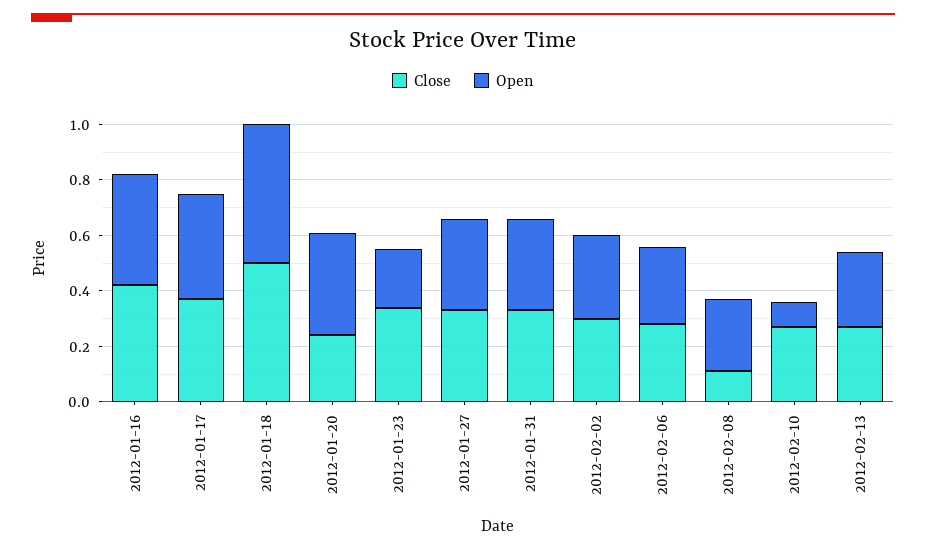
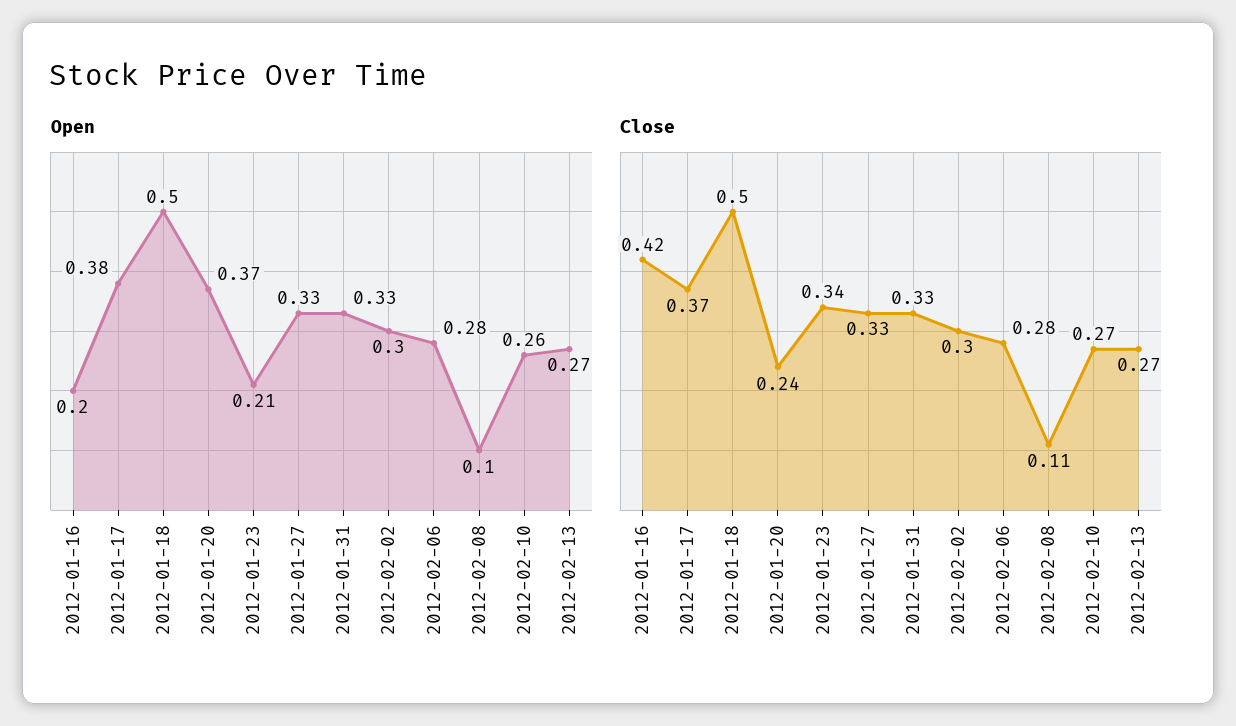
  {
    "Close": {
      "2012-01-16": 0.42,
      "2012-01-17": 0.37,
      "2012-01-18": 0.5,
      "2012-01-20": 0.24,
      "2012-01-23": 0.34,
      "2012-01-27": 0.33,
      "2012-01-31": 0.33,
      "2012-02-02": 0.3,
      "2012-02-06": 0.28,
      "2012-02-08": 0.11,
      "2012-02-10": 0.27,
      "2012-02-13": 0.27
    },
    "Open": {
-     "2012-01-16": 0.4,
+     "2012-01-16": 0.2,
      "2012-01-17": 0.38,
      "2012-01-18": 0.5,
      "2012-01-20": 0.37,
      "2012-01-23": 0.21,
      "2012-01-27": 0.33,
      "2012-01-31": 0.33,
      "2012-02-02": 0.3,
      "2012-02-06": 0.28,
-     "2012-02-08": 0.25,
+     "2012-02-08": 0.1,
-     "2012-02-10": 0.1,
+     "2012-02-10": 0.26,
      "2012-02-13": 0.27
    }
  }

